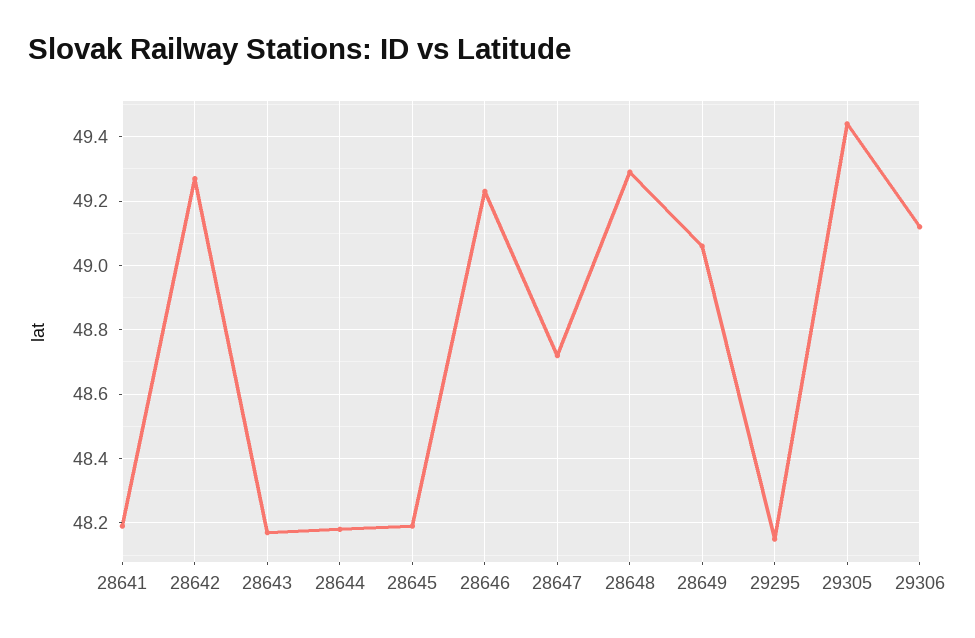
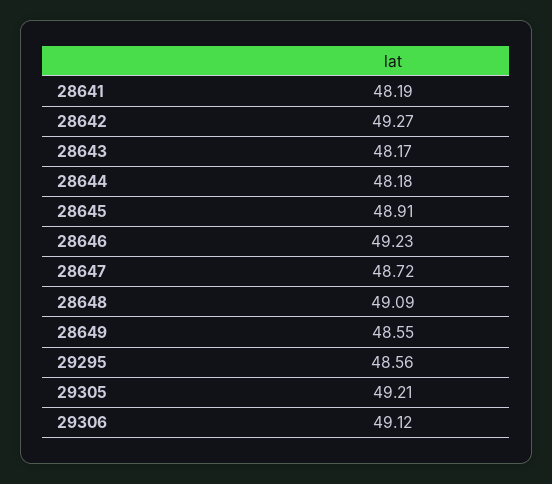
  {
    "28641": 48.19,
    "28642": 49.27,
    "28643": 48.17,
    "28644": 48.18,
-   "28645": 48.2,
+   "28645": 48.91,
    "28646": 49.23,
    "28647": 48.72,
-   "28648": 49.3,
+   "28648": 49.09,
-   "28649": 49.05,
+   "28649": 48.55,
-   "29295": 48.15,
+   "29295": 48.56,
-   "29305": 49.45,
+   "29305": 49.21,
    "29306": 49.12
  }

